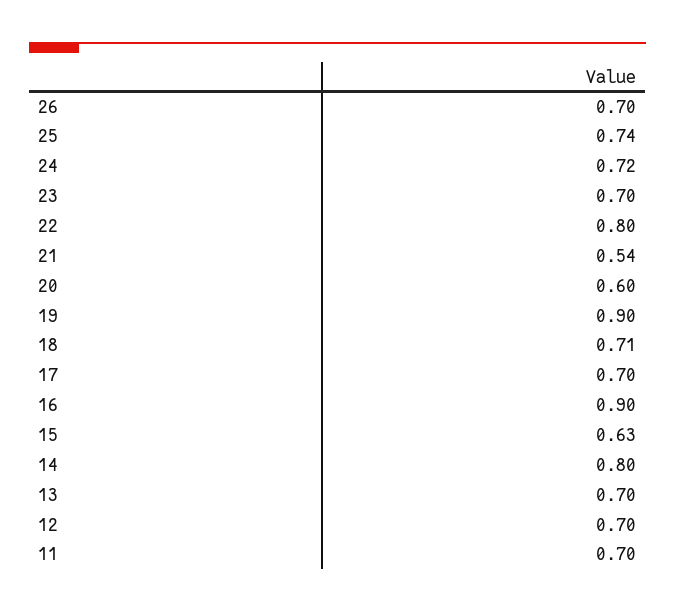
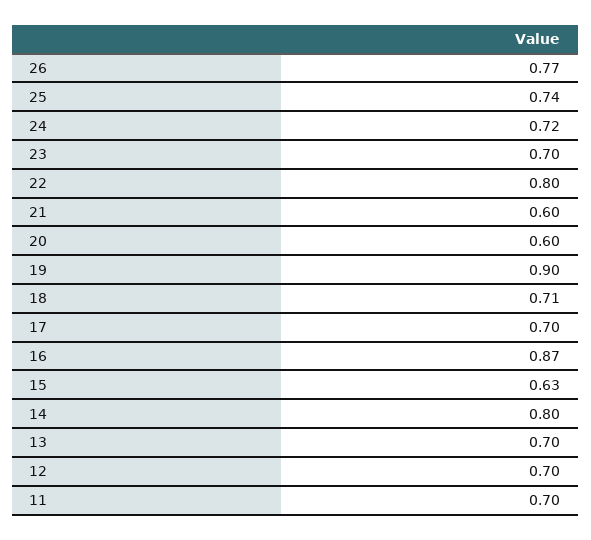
  {
-   "26": 0.7,
+   "26": 0.77,
    "25": 0.74,
    "24": 0.72,
    "23": 0.7,
    "22": 0.8,
-   "21": 0.54,
+   "21": 0.6,
    "20": 0.6,
    "19": 0.9,
    "18": 0.71,
    "17": 0.7,
-   "16": 0.9,
+   "16": 0.87,
    "15": 0.63,
    "14": 0.8,
    "13": 0.7,
    "12": 0.7,
    "11": 0.7
  }

